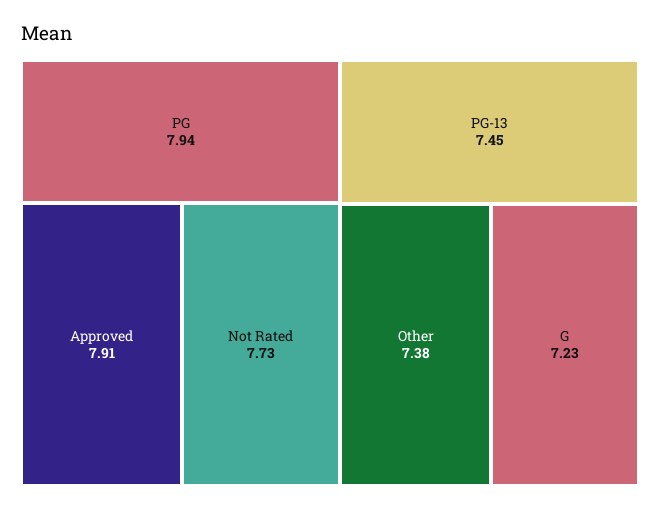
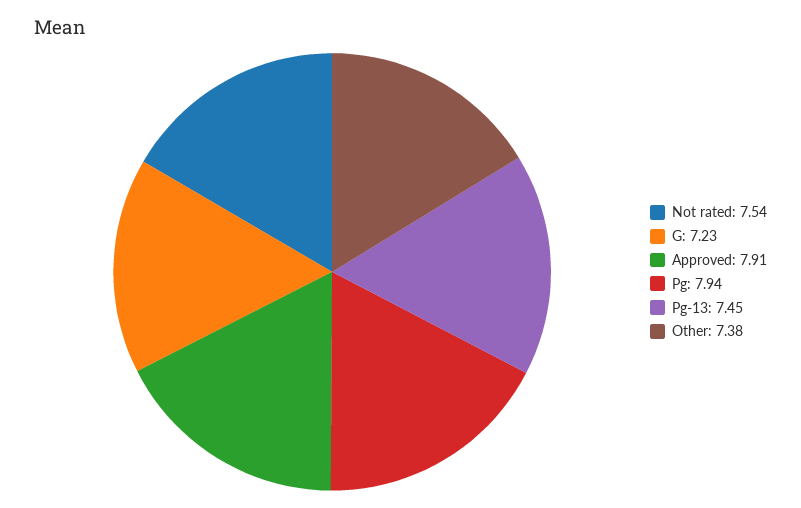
  {
    "PG": 7.94,
    "Approved": 7.91,
-   "Not Rated": 7.73,
+   "Not Rated": 7.54,
    "PG-13": 7.45,
    "Other": 7.38,
    "G": 7.23
  }

